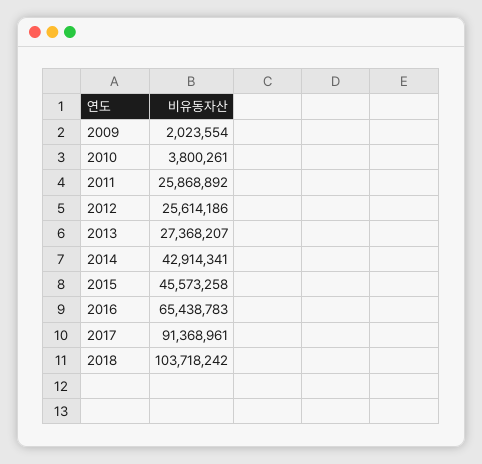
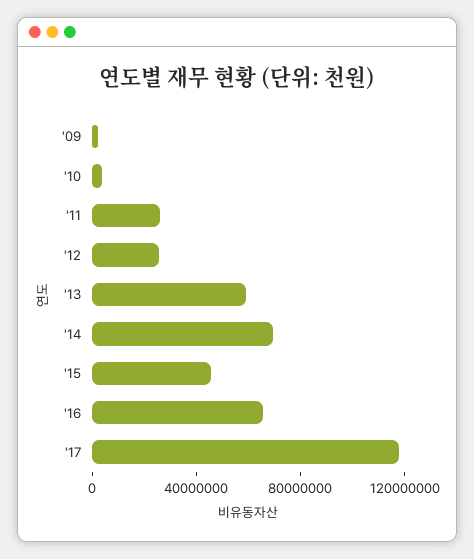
  {
    "2009": 2023554,
    "2010": 3800261,
    "2011": 25868892,
    "2012": 25614186,
-   "2013": 27368207,
+   "2013": 60000000,
-   "2014": 42914341,
+   "2014": 70000000,
    "2015": 45573258,
    "2016": 65438783,
-   "2017": 91368961,
+   "2017": 120000000
-   "2018": 103718242
  }

